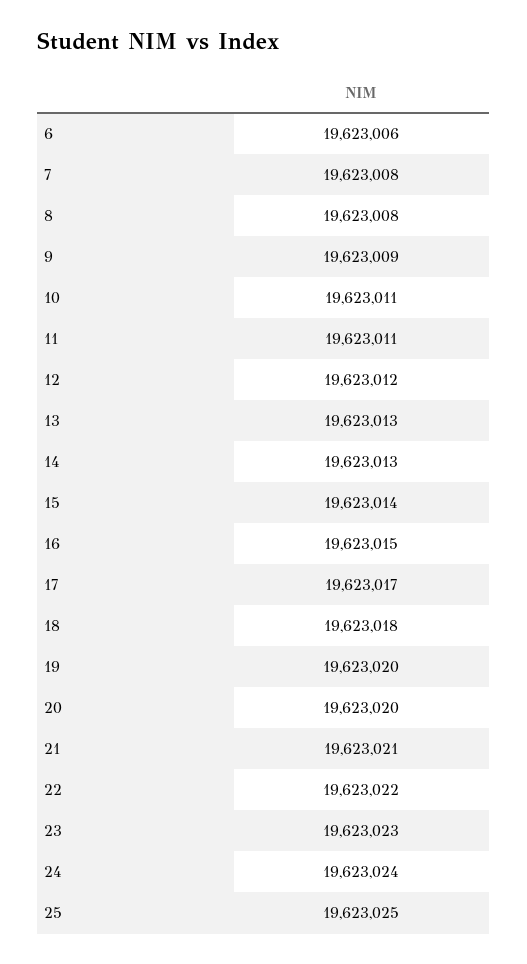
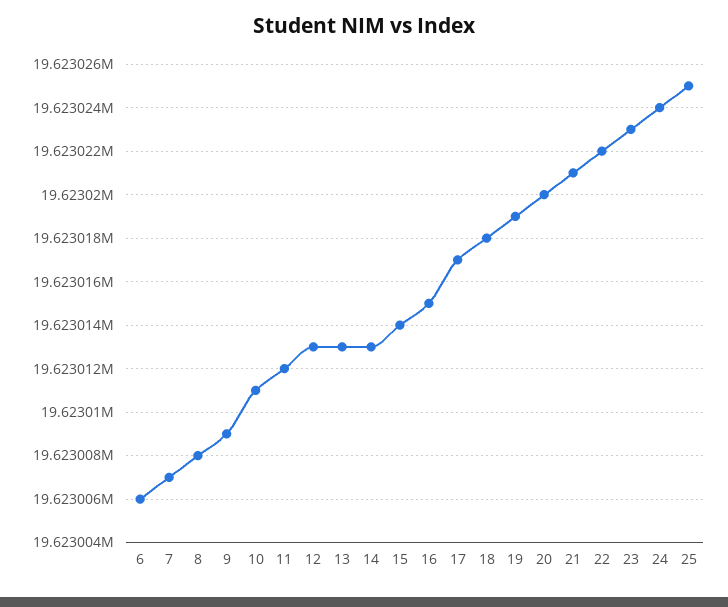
  {
    "6": 19623006,
-   "7": 19623008,
+   "7": 19623007,
    "8": 19623008,
    "9": 19623009,
    "10": 19623011,
-   "11": 19623011,
+   "11": 19623012,
-   "12": 19623012,
+   "12": 19623013,
    "13": 19623013,
    "14": 19623013,
    "15": 19623014,
    "16": 19623015,
    "17": 19623017,
    "18": 19623018,
-   "19": 19623020,
+   "19": 19623019,
    "20": 19623020,
    "21": 19623021,
    "22": 19623022,
    "23": 19623023,
    "24": 19623024,
    "25": 19623025
  }

